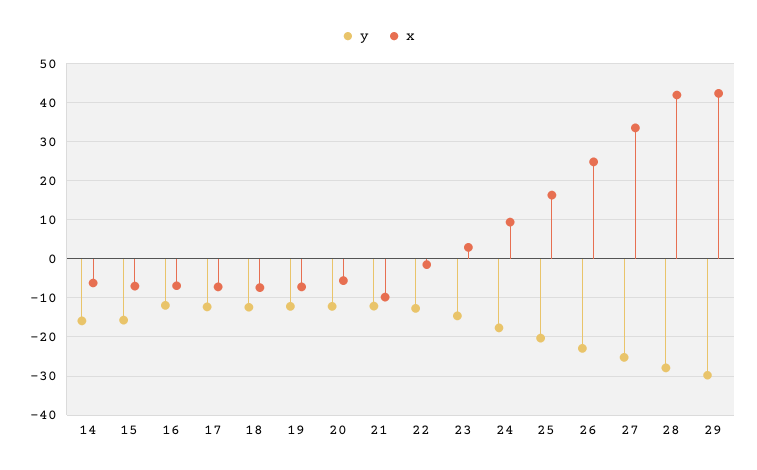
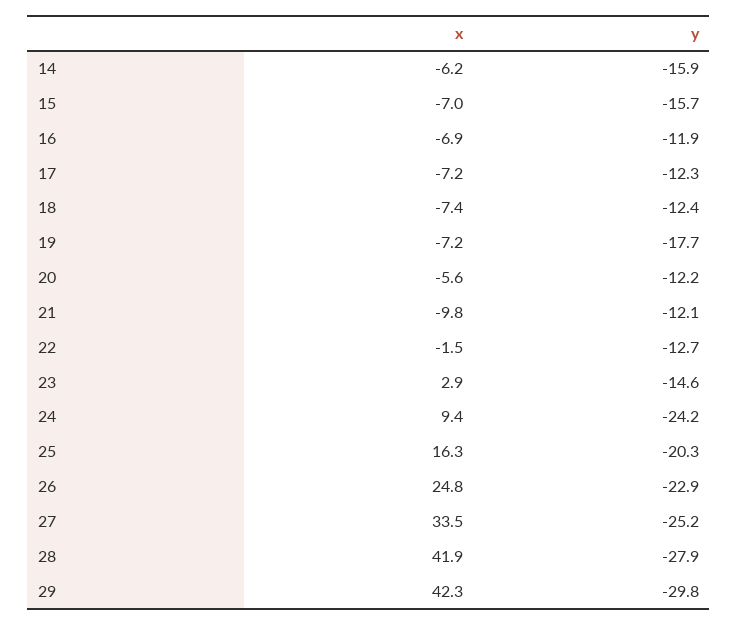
  {
    "y": {
      "14": -15.9,
      "15": -15.7,
      "16": -11.9,
      "17": -12.3,
      "18": -12.4,
-     "19": -12,
+     "19": -17.7,
      "20": -12.2,
      "21": -12.1,
      "22": -12.7,
      "23": -14.6,
-     "24": -18,
+     "24": -24.2,
      "25": -20.3,
      "26": -22.9,
      "27": -25.2,
      "28": -27.9,
      "29": -29.8
    },
    "x": {
      "14": -6.2,
      "15": -7,
      "16": -6.9,
      "17": -7.2,
      "18": -7.4,
      "19": -7.2,
      "20": -5.6,
      "21": -9.8,
      "22": -1.5,
      "23": 2.9,
      "24": 9.4,
      "25": 16.3,
      "26": 24.8,
      "27": 33.5,
      "28": 41.9,
      "29": 42.3
    }
  }

